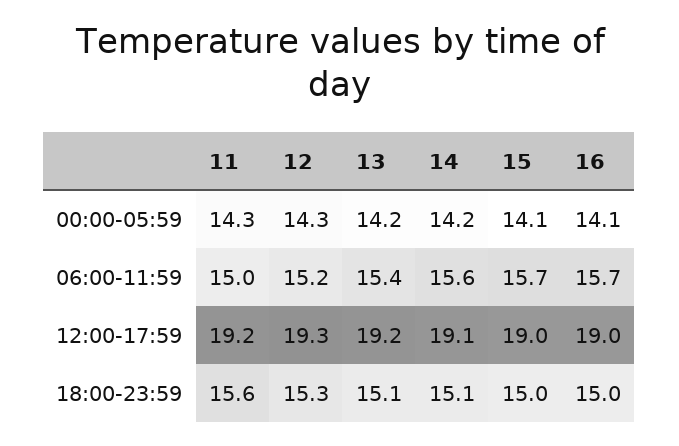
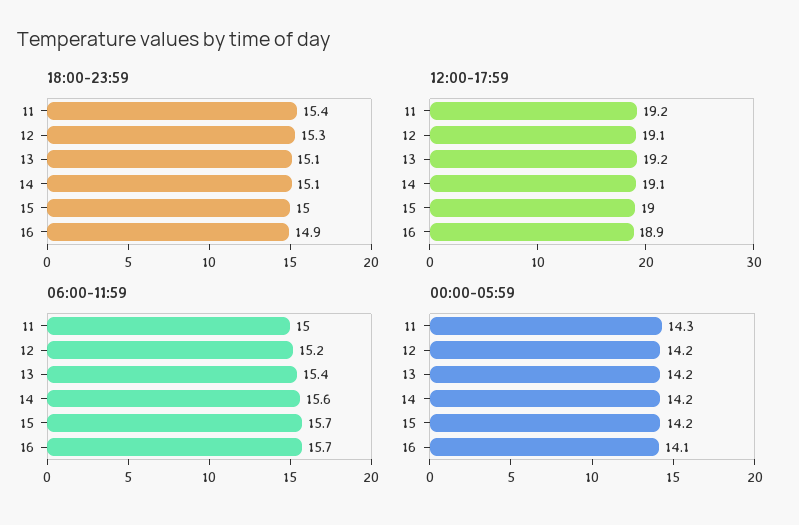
  {
    "00:00-05:59": {
      "11": 14.3,
-     "12": 14.3,
+     "12": 14.2,
      "13": 14.2,
      "14": 14.2,
-     "15": 14.1,
+     "15": 14.2,
      "16": 14.1
    },
    "06:00-11:59": {
      "11": 15,
      "12": 15.2,
      "13": 15.4,
      "14": 15.6,
      "15": 15.7,
      "16": 15.7
    },
    "12:00-17:59": {
      "11": 19.2,
-     "12": 19.3,
+     "12": 19.1,
      "13": 19.2,
      "14": 19.1,
      "15": 19,
-     "16": 19
+     "16": 18.9
    },
    "18:00-23:59": {
-     "11": 15.6,
+     "11": 15.4,
      "12": 15.3,
      "13": 15.1,
      "14": 15.1,
      "15": 15,
-     "16": 15
+     "16": 14.9
    }
  }

